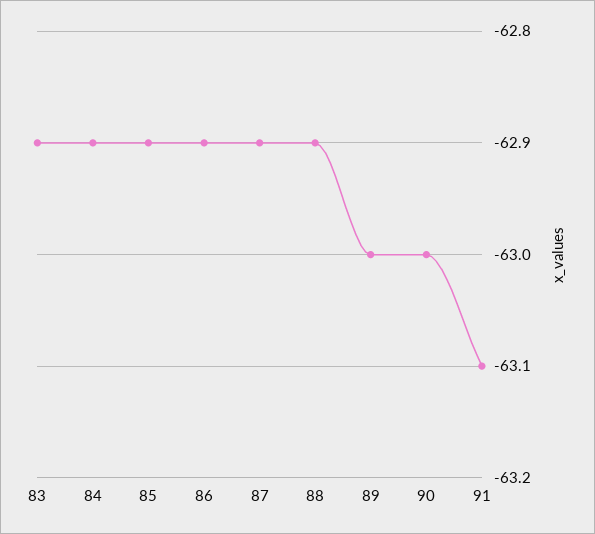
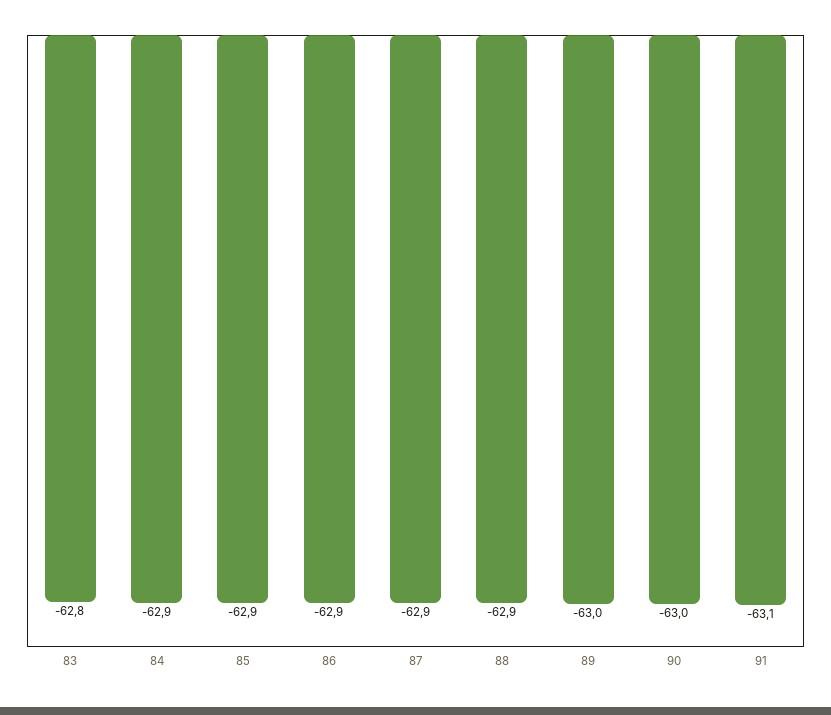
  {
-   "83": -62.9,
+   "83": -62.8,
    "84": -62.9,
    "85": -62.9,
    "86": -62.9,
    "87": -62.9,
    "88": -62.9,
    "89": -63,
    "90": -63,
    "91": -63.1
  }

